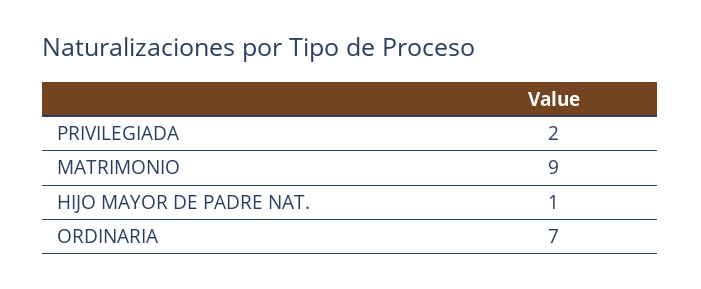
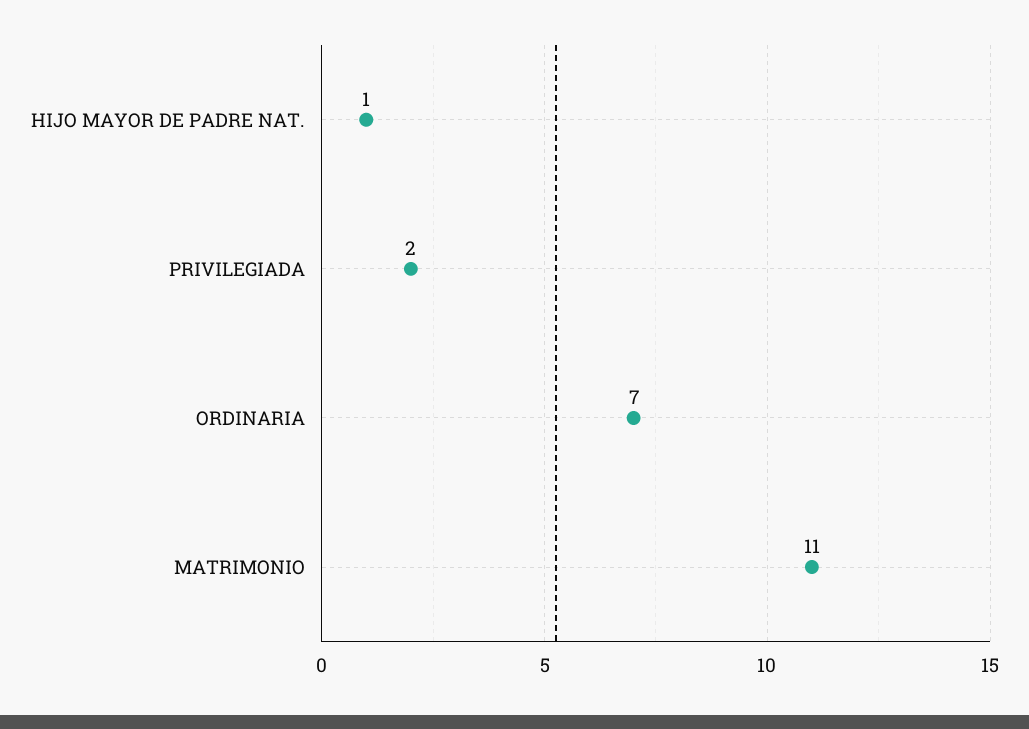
  {
    "PRIVILEGIADA": 2,
-   "MATRIMONIO": 9,
+   "MATRIMONIO": 11,
    "HIJO MAYOR DE PADRE NAT.": 1,
    "ORDINARIA": 7
  }

